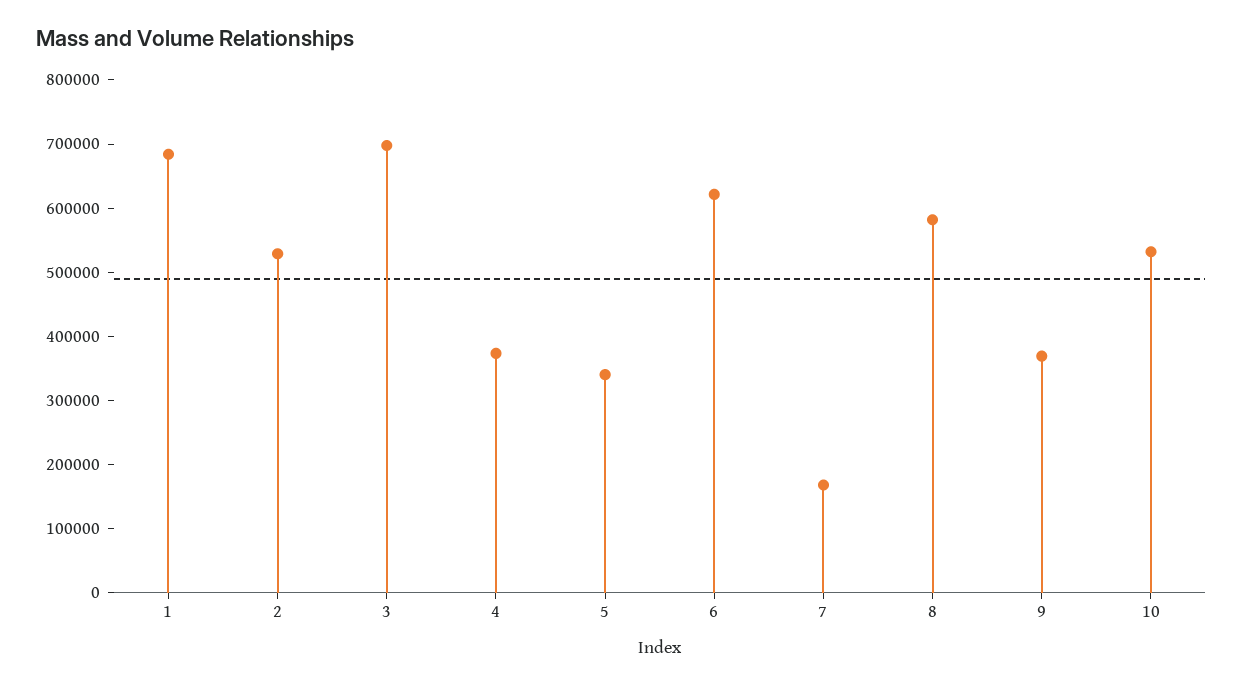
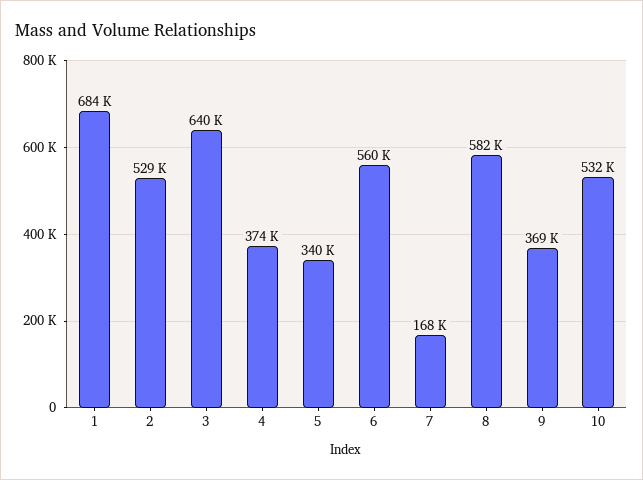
  {
    "1": 684000,
    "2": 529000,
-   "3": 700000,
+   "3": 640000,
    "4": 374000,
    "5": 340000,
-   "6": 620000,
+   "6": 560000,
    "7": 168000,
    "8": 582000,
    "9": 369000,
    "10": 532000
  }

